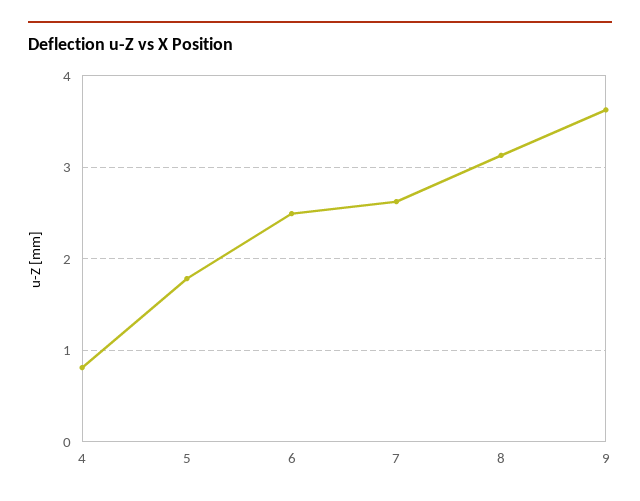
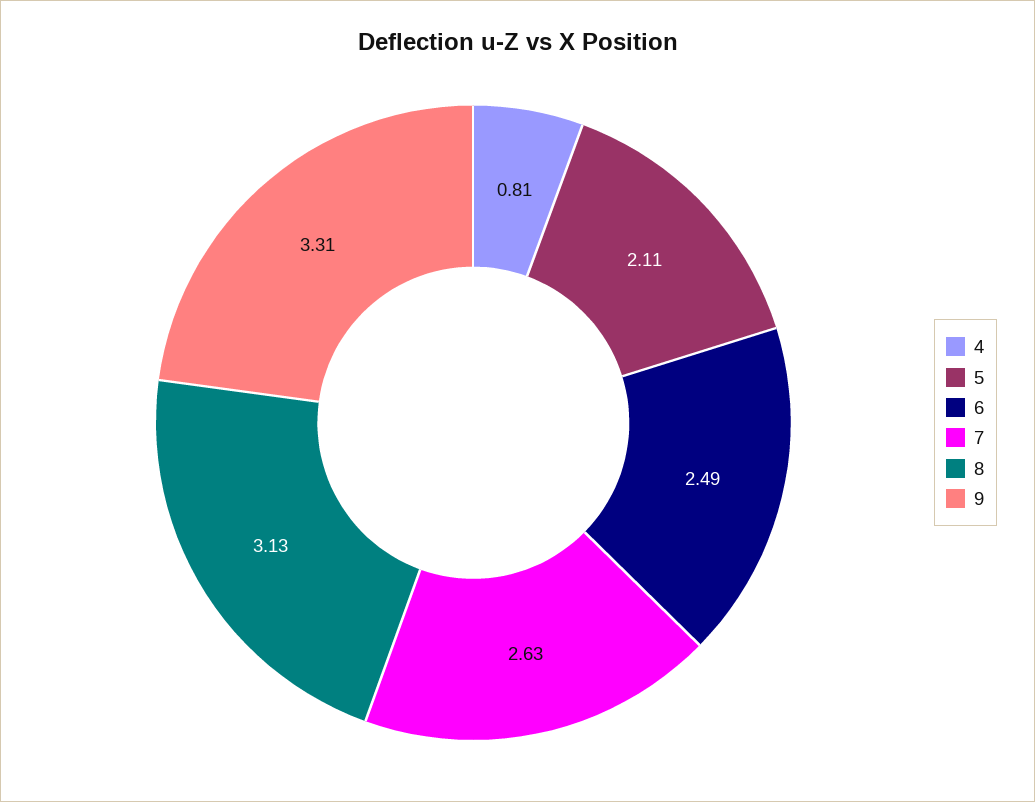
  {
    "4": 0.81,
-   "5": 1.8,
+   "5": 2.11,
    "6": 2.49,
    "7": 2.63,
    "8": 3.13,
-   "9": 3.6
+   "9": 3.31
  }

